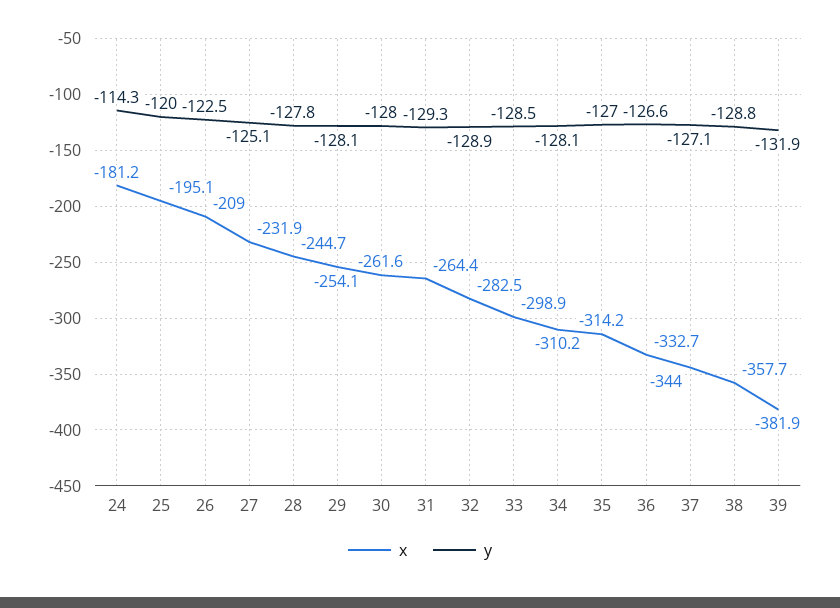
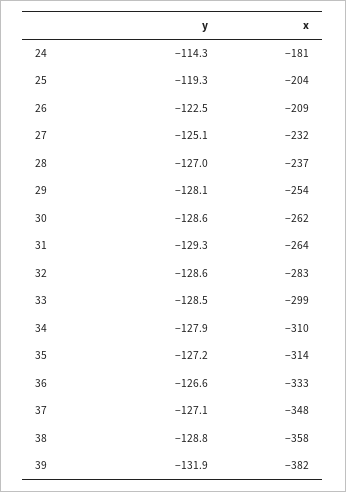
  {
    "x": {
      "24": -181.2,
-     "25": -195.1,
+     "25": -204,
      "26": -209,
      "27": -231.9,
-     "28": -244.7,
+     "28": -237,
      "29": -254.1,
      "30": -261.6,
      "31": -264.4,
      "32": -282.5,
      "33": -298.9,
      "34": -310.2,
      "35": -314.2,
      "36": -332.7,
-     "37": -344,
+     "37": -348,
      "38": -357.7,
      "39": -381.9
    },
    "y": {
      "24": -114.3,
-     "25": -120,
+     "25": -119.3,
      "26": -122.5,
      "27": -125.1,
-     "28": -127.8,
+     "28": -127,
      "29": -128.1,
-     "30": -128,
+     "30": -128.6,
      "31": -129.3,
-     "32": -128.9,
+     "32": -128.6,
      "33": -128.5,
-     "34": -128.1,
+     "34": -127.9,
-     "35": -127,
+     "35": -127.2,
      "36": -126.6,
      "37": -127.1,
      "38": -128.8,
      "39": -131.9
    }
  }

